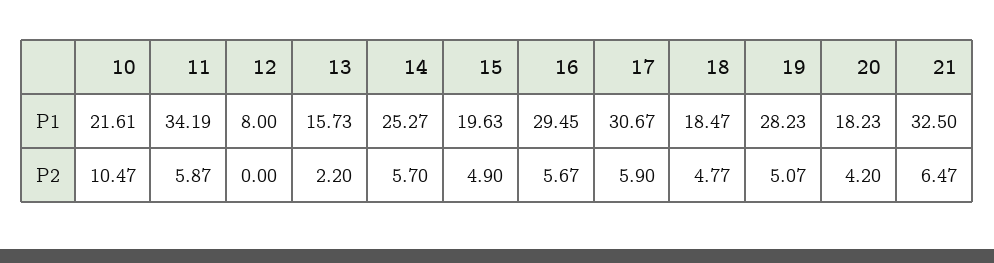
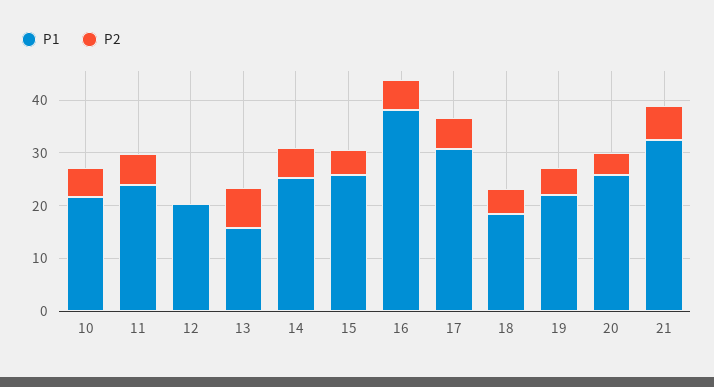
  {
    "P1": {
      "10": 21.61,
-     "11": 34.19,
+     "11": 24,
-     "12": 8,
+     "12": 20,
      "13": 15.73,
      "14": 25.27,
-     "15": 19.63,
+     "15": 26,
-     "16": 29.45,
+     "16": 38,
      "17": 30.67,
      "18": 18.47,
-     "19": 28.23,
+     "19": 22,
-     "20": 18.23,
+     "20": 26,
      "21": 32.5
    },
    "P2": {
-     "10": 10.47,
+     "10": 6,
      "11": 5.87,
      "12": 0,
-     "13": 2.2,
+     "13": 8,
      "14": 5.7,
      "15": 4.9,
      "16": 5.67,
      "17": 5.9,
      "18": 4.77,
      "19": 5.07,
      "20": 4.2,
      "21": 6.47
    }
  }

